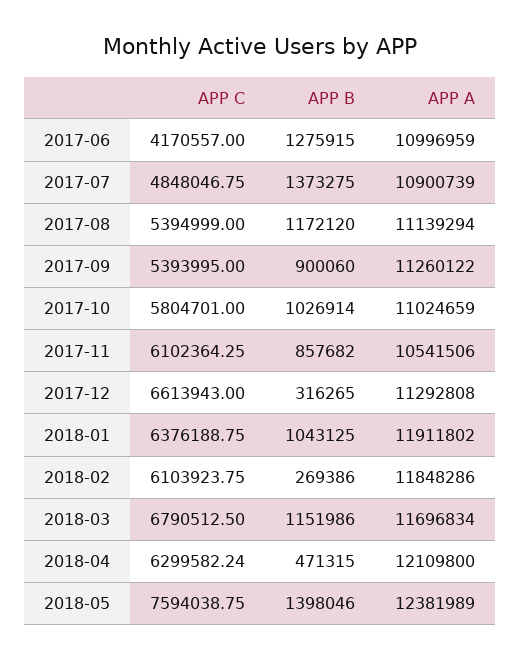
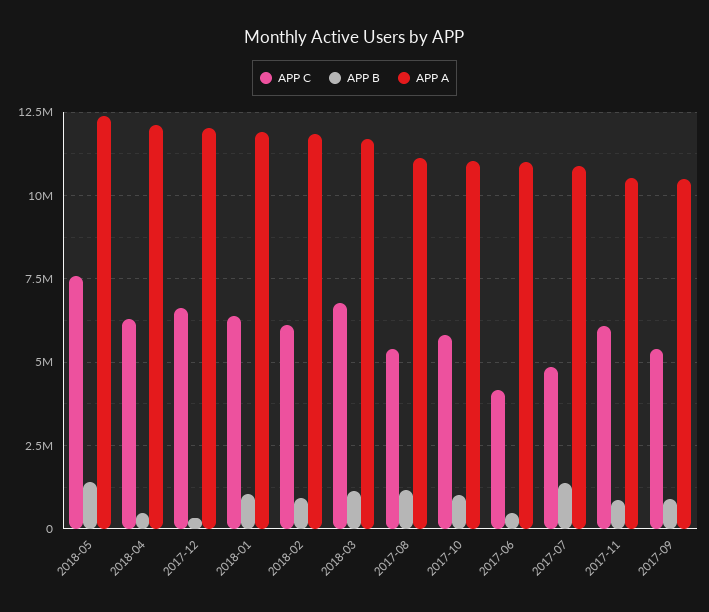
  {
    "APP C": {
      "2017-06": 4170557,
      "2017-07": 4848046.75,
      "2017-08": 5394999,
      "2017-09": 5393995,
      "2017-10": 5804701,
      "2017-11": 6102364.25,
      "2017-12": 6613943,
      "2018-01": 6376188.75,
      "2018-02": 6103923.75,
      "2018-03": 6790512.5,
      "2018-04": 6299582.24,
      "2018-05": 7594038.75
    },
    "APP B": {
-     "2017-06": 1275915,
+     "2017-06": 500000,
      "2017-07": 1373275,
      "2017-08": 1172120,
      "2017-09": 900060,
      "2017-10": 1026914,
      "2017-11": 857682,
      "2017-12": 316265,
      "2018-01": 1043125,
-     "2018-02": 269386,
+     "2018-02": 1000000,
      "2018-03": 1151986,
      "2018-04": 471315,
      "2018-05": 1398046
    },
    "APP A": {
      "2017-06": 10996959,
      "2017-07": 10900739,
      "2017-08": 11139294,
-     "2017-09": 11260122,
+     "2017-09": 10500000,
      "2017-10": 11024659,
      "2017-11": 10541506,
-     "2017-12": 11292808,
+     "2017-12": 12000000,
      "2018-01": 11911802,
      "2018-02": 11848286,
      "2018-03": 11696834,
      "2018-04": 12109800,
      "2018-05": 12381989
    }
  }

